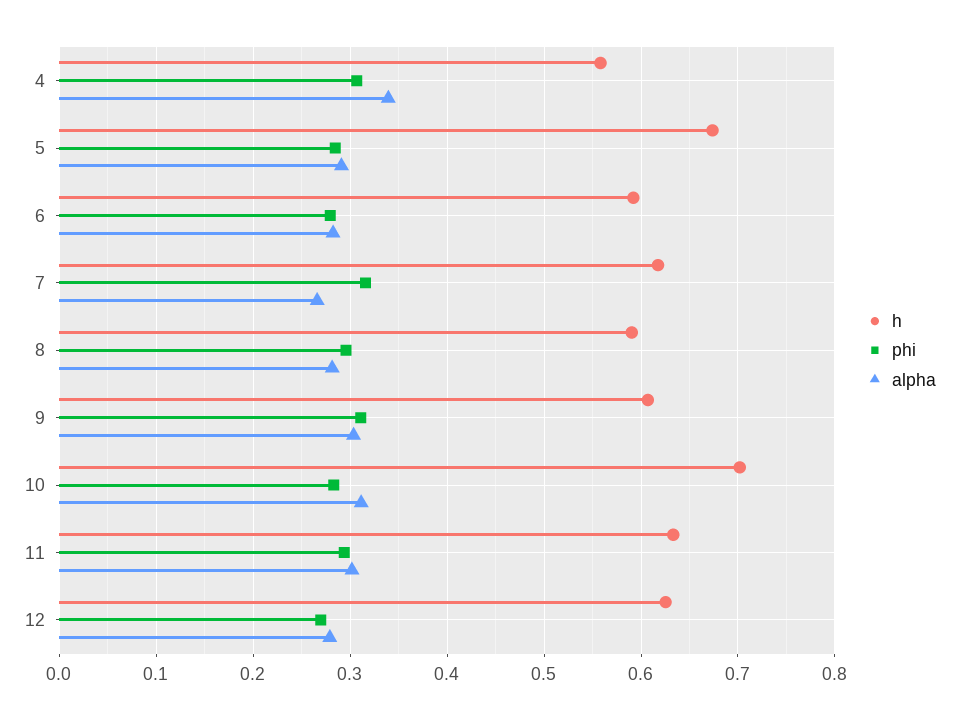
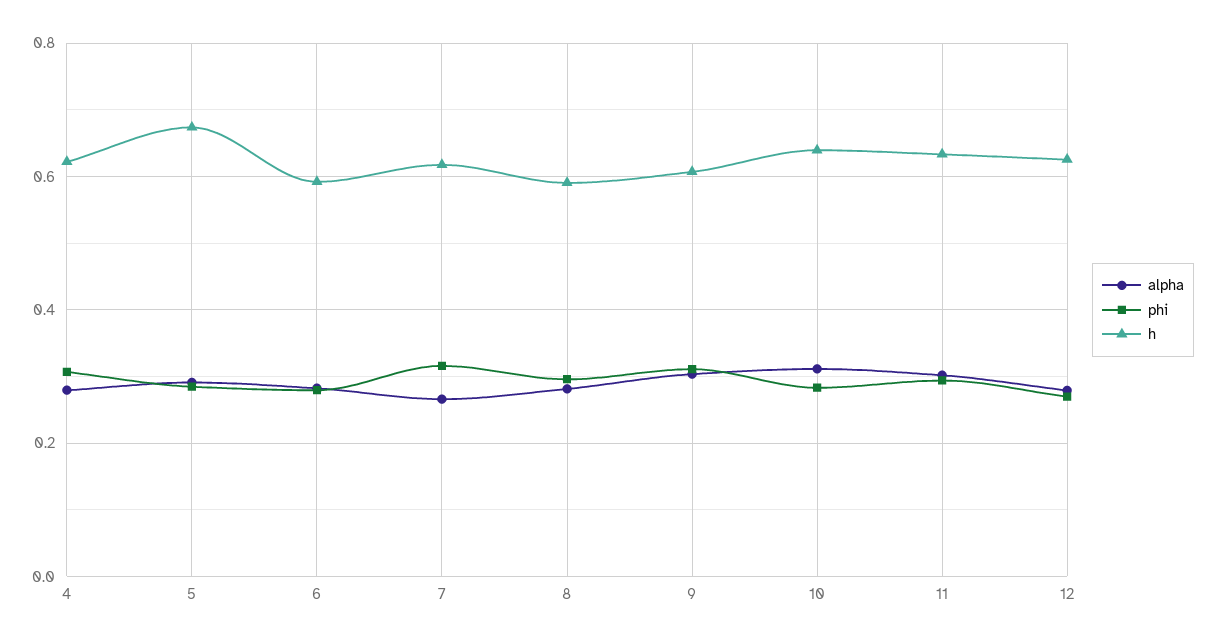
  {
    "h": {
-     "4": 0.56,
+     "4": 0.62,
      "5": 0.67,
      "6": 0.59,
      "7": 0.62,
      "8": 0.59,
      "9": 0.61,
-     "10": 0.7,
+     "10": 0.64,
      "11": 0.63,
      "12": 0.63
    },
    "phi": {
      "4": 0.31,
      "5": 0.28,
      "6": 0.28,
      "7": 0.32,
      "8": 0.3,
      "9": 0.31,
      "10": 0.28,
      "11": 0.29,
      "12": 0.27
    },
    "alpha": {
-     "4": 0.34,
+     "4": 0.28,
      "5": 0.29,
      "6": 0.28,
      "7": 0.27,
      "8": 0.28,
      "9": 0.3,
      "10": 0.31,
      "11": 0.3,
      "12": 0.28
    }
  }

